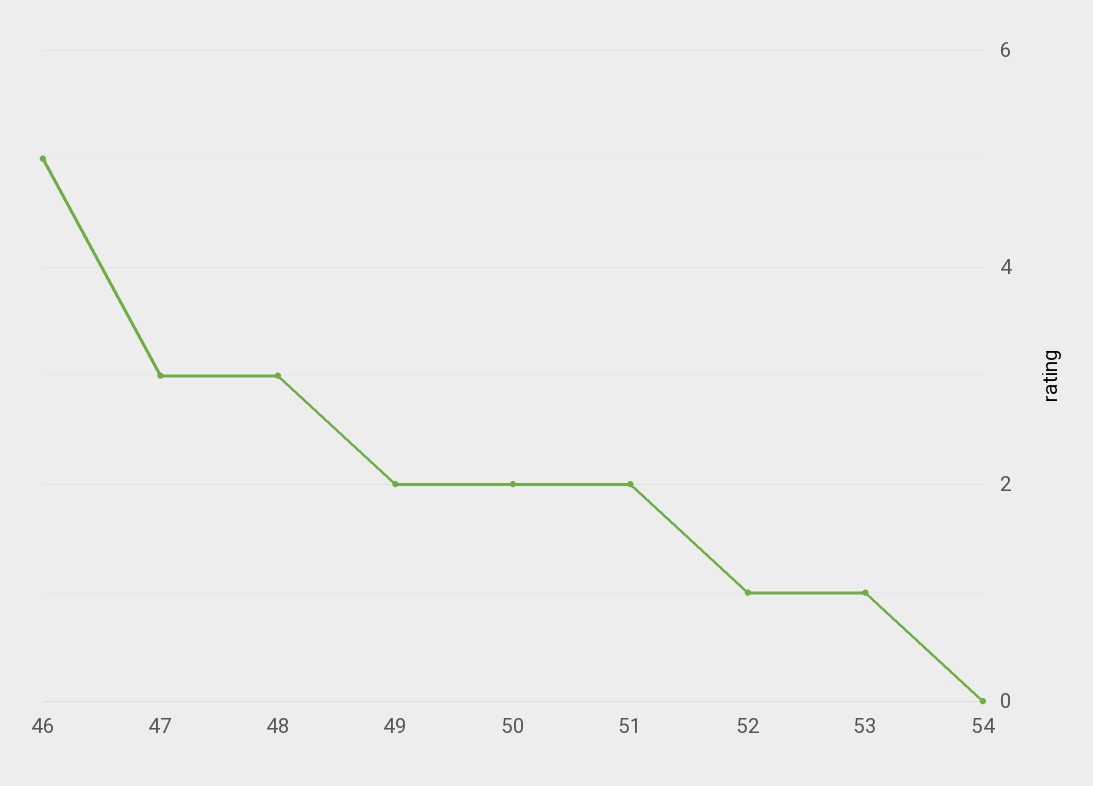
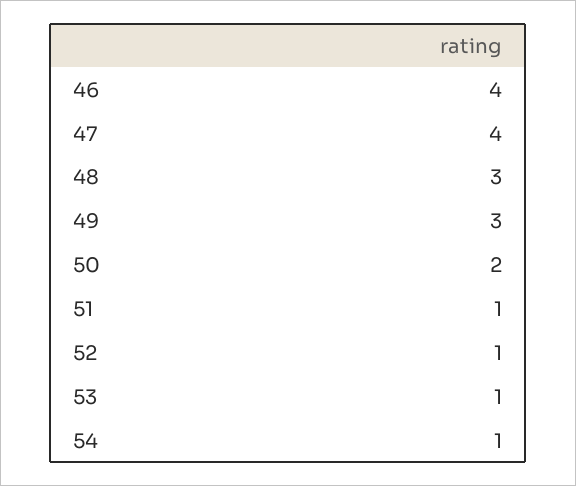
  {
-   "46": 5,
+   "46": 4,
-   "47": 3,
+   "47": 4,
    "48": 3,
-   "49": 2,
+   "49": 3,
    "50": 2,
-   "51": 2,
+   "51": 1,
    "52": 1,
    "53": 1,
-   "54": 0
+   "54": 1
  }

